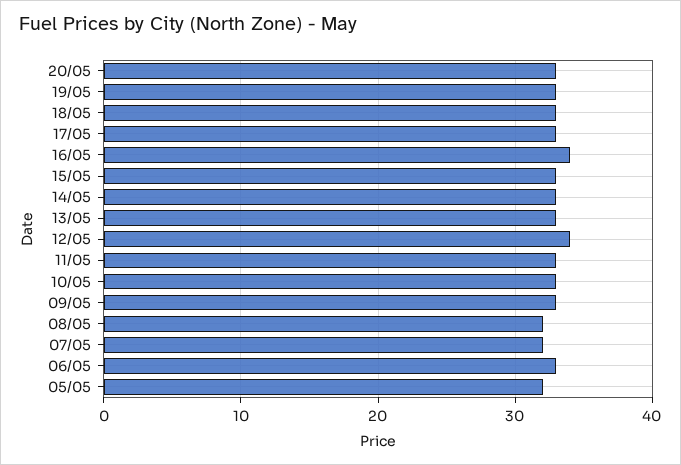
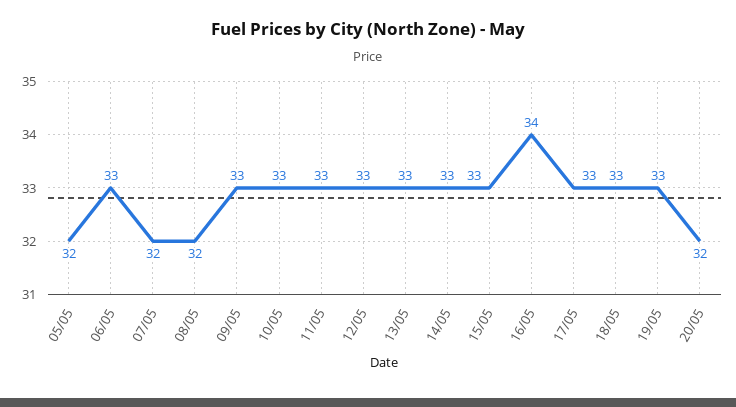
  {
-   "20/05": 33,
+   "20/05": 32,
    "19/05": 33,
    "18/05": 33,
    "17/05": 33,
    "16/05": 34,
    "15/05": 33,
    "14/05": 33,
    "13/05": 33,
-   "12/05": 34,
+   "12/05": 33,
    "11/05": 33,
    "10/05": 33,
    "09/05": 33,
    "08/05": 32,
    "07/05": 32,
    "06/05": 33,
    "05/05": 32
  }

